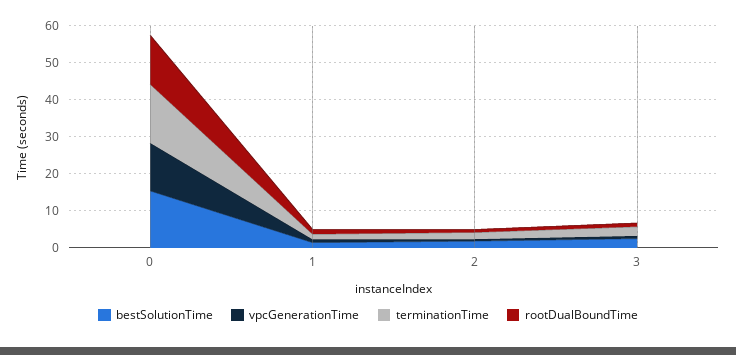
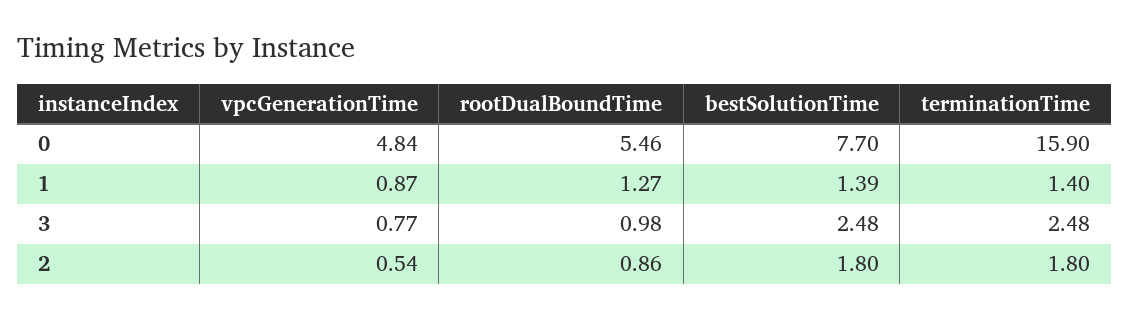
  {
    "bestSolutionTime": {
-     "0": 15,
+     "0": 7.7,
      "1": 1.39,
      "2": 1.8,
      "3": 2.48
    },
    "vpcGenerationTime": {
-     "0": 12.5,
+     "0": 4.84,
      "1": 0.87,
      "2": 0.54,
      "3": 0.77
    },
    "terminationTime": {
      "0": 15.9,
      "1": 1.4,
      "2": 1.8,
      "3": 2.48
    },
    "rootDualBoundTime": {
-     "0": 12.5,
+     "0": 5.46,
      "1": 1.27,
      "2": 0.86,
      "3": 0.98
    }
  }

